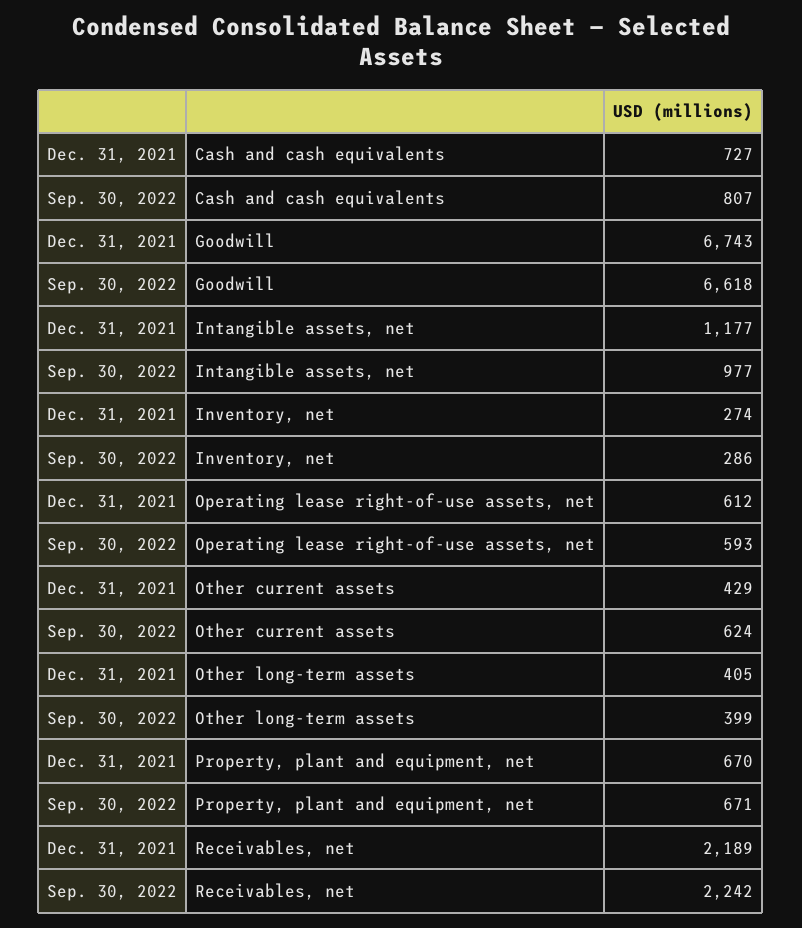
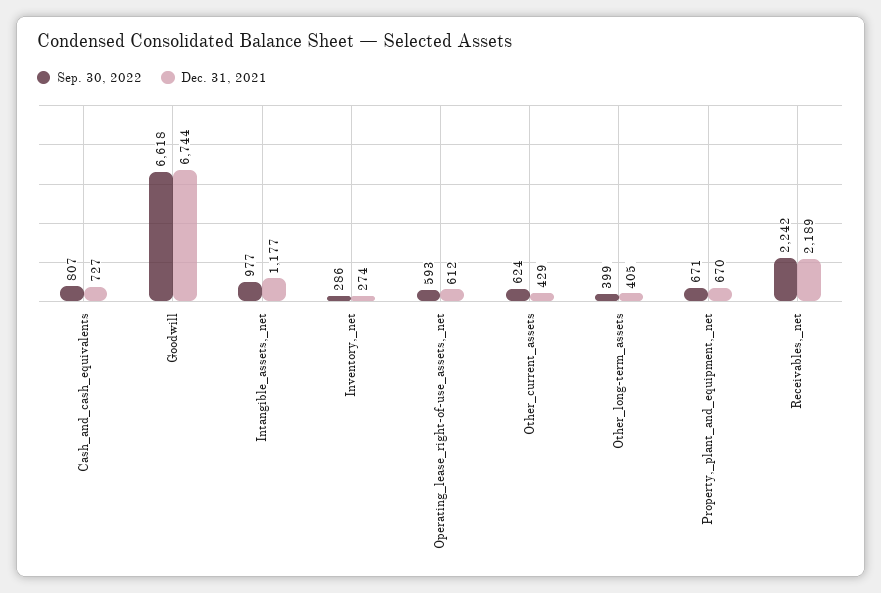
  {
    "Dec. 31, 2021": {
      "Cash and cash equivalents": 727,
-     "Goodwill": 6743,
+     "Goodwill": 6744,
      "Intangible assets, net": 1177,
      "Inventory, net": 274,
      "Operating lease right-of-use assets, net": 612,
      "Other current assets": 429,
      "Other long-term assets": 405,
      "Property, plant and equipment, net": 670,
      "Receivables, net": 2189
    },
    "Sep. 30, 2022": {
      "Cash and cash equivalents": 807,
      "Goodwill": 6618,
      "Intangible assets, net": 977,
      "Inventory, net": 286,
      "Operating lease right-of-use assets, net": 593,
      "Other current assets": 624,
      "Other long-term assets": 399,
      "Property, plant and equipment, net": 671,
      "Receivables, net": 2242
    }
  }

